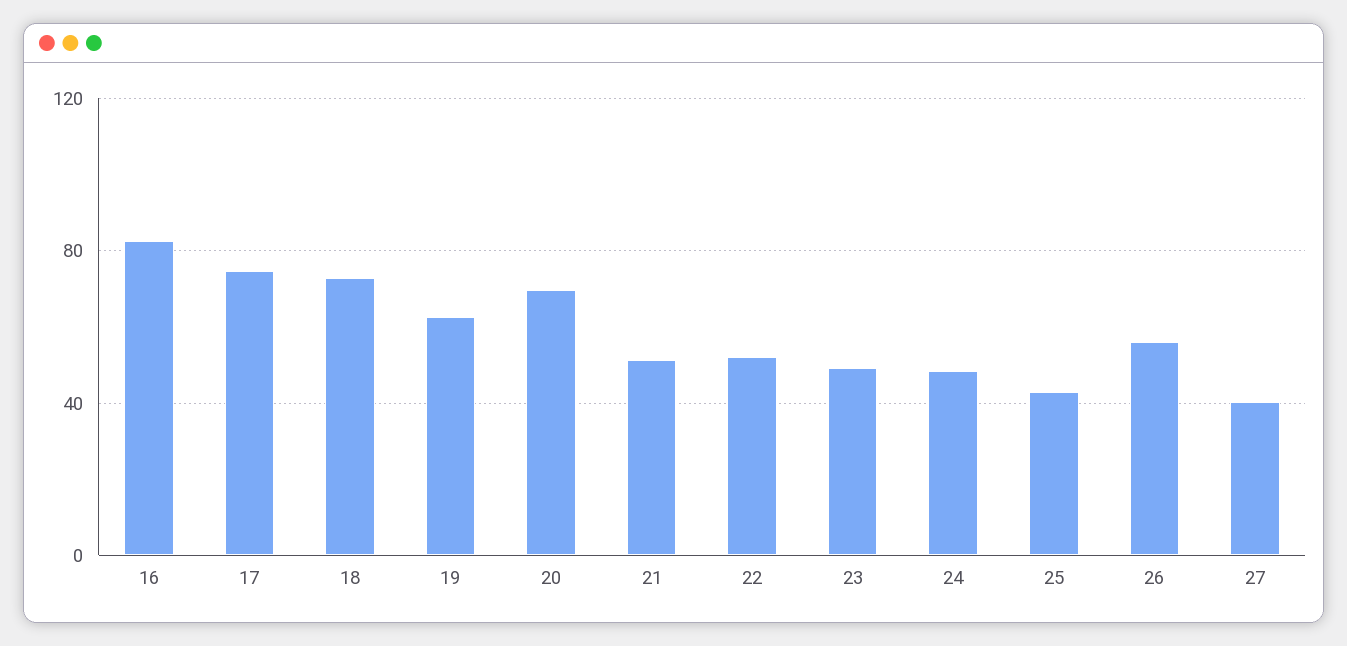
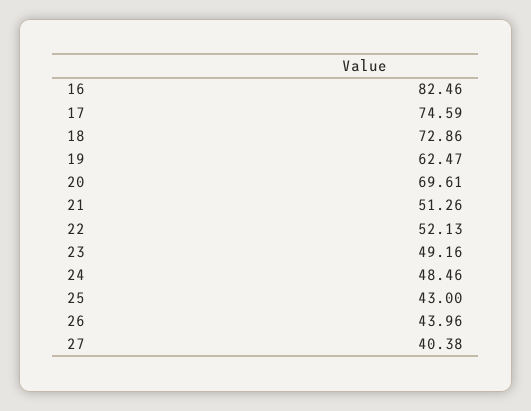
  {
    "16": 82.46,
    "17": 74.59,
    "18": 72.86,
    "19": 62.47,
    "20": 69.61,
    "21": 51.26,
    "22": 52.13,
    "23": 49.16,
    "24": 48.46,
    "25": 43,
-   "26": 55,
+   "26": 43.96,
    "27": 40.38
  }

